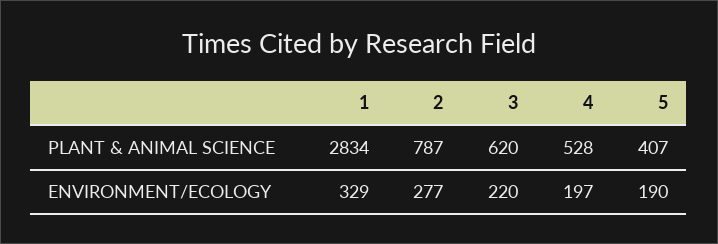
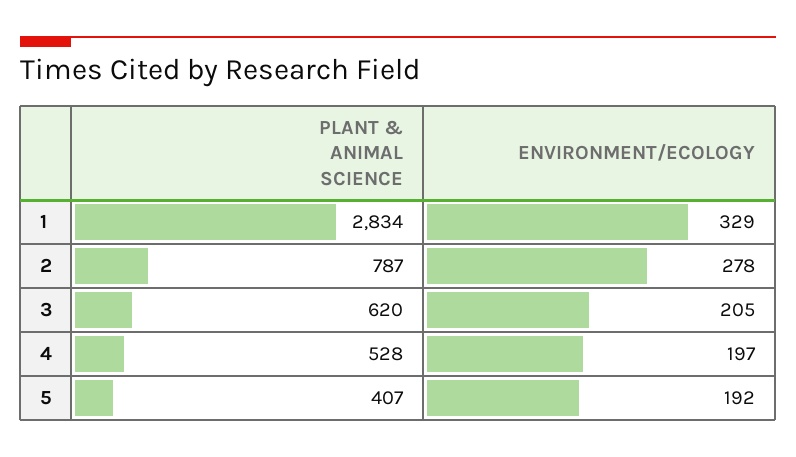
  {
    "1": {
      "PLANT & ANIMAL SCIENCE": 2834,
      "ENVIRONMENT/ECOLOGY": 329
    },
    "2": {
      "PLANT & ANIMAL SCIENCE": 787,
-     "ENVIRONMENT/ECOLOGY": 277
+     "ENVIRONMENT/ECOLOGY": 278
    },
    "3": {
      "PLANT & ANIMAL SCIENCE": 620,
-     "ENVIRONMENT/ECOLOGY": 220
+     "ENVIRONMENT/ECOLOGY": 205
    },
    "4": {
      "PLANT & ANIMAL SCIENCE": 528,
      "ENVIRONMENT/ECOLOGY": 197
    },
    "5": {
      "PLANT & ANIMAL SCIENCE": 407,
-     "ENVIRONMENT/ECOLOGY": 190
+     "ENVIRONMENT/ECOLOGY": 192
    }
  }

